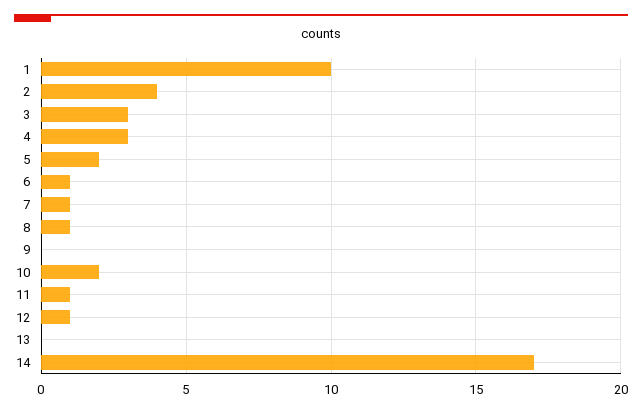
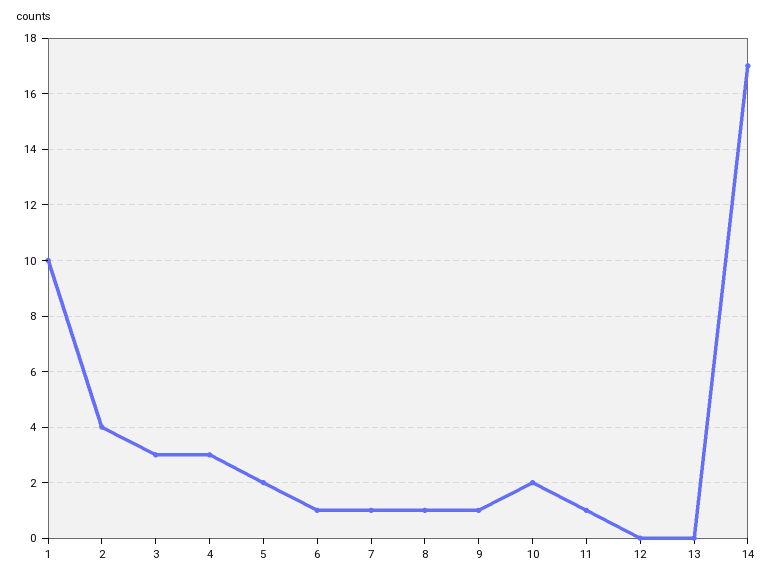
  {
    "1": 10,
    "2": 4,
    "3": 3,
    "4": 3,
    "5": 2,
    "6": 1,
    "7": 1,
    "8": 1,
-   "9": 0,
+   "9": 1,
    "10": 2,
    "11": 1,
-   "12": 1,
+   "12": 0,
    "13": 0,
    "14": 17
  }

